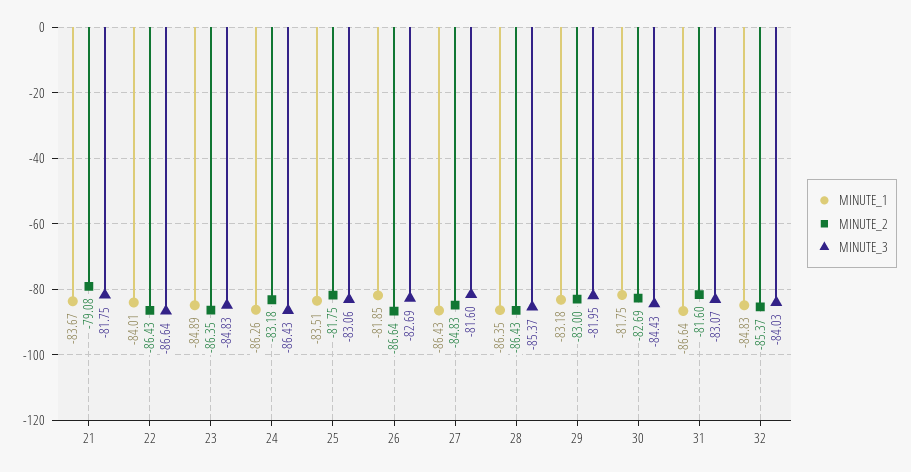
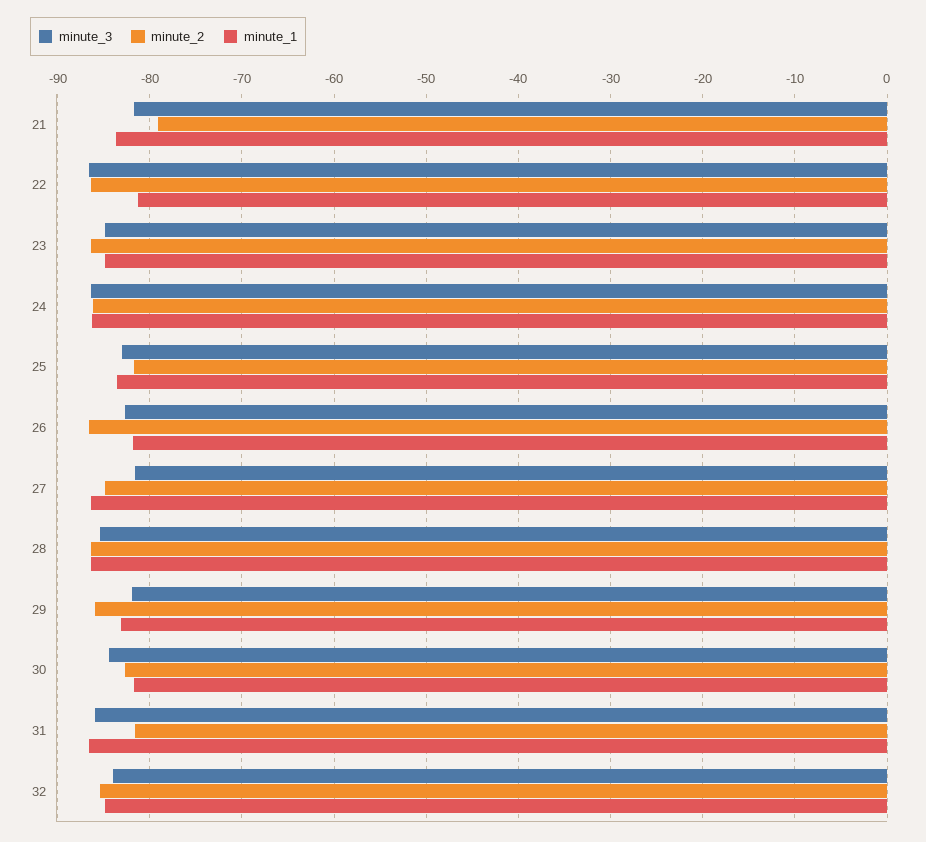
  {
    "MINUTE_1": {
      "21": -83.67,
-     "22": -84.01,
+     "22": -81,
      "23": -84.89,
      "24": -86.26,
      "25": -83.51,
      "26": -81.85,
      "27": -86.43,
      "28": -86.35,
      "29": -83.18,
      "30": -81.75,
      "31": -86.64,
      "32": -84.83
    },
    "MINUTE_2": {
      "21": -79.08,
      "22": -86.43,
      "23": -86.35,
-     "24": -83.18,
+     "24": -86,
      "25": -81.75,
      "26": -86.64,
      "27": -84.83,
      "28": -86.43,
-     "29": -83,
+     "29": -86,
      "30": -82.69,
      "31": -81.6,
      "32": -85.37
    },
    "MINUTE_3": {
      "21": -81.75,
      "22": -86.64,
      "23": -84.83,
      "24": -86.43,
      "25": -83.06,
      "26": -82.69,
      "27": -81.6,
      "28": -85.37,
      "29": -81.95,
      "30": -84.43,
-     "31": -83.07,
+     "31": -86,
      "32": -84.03
    }
  }

